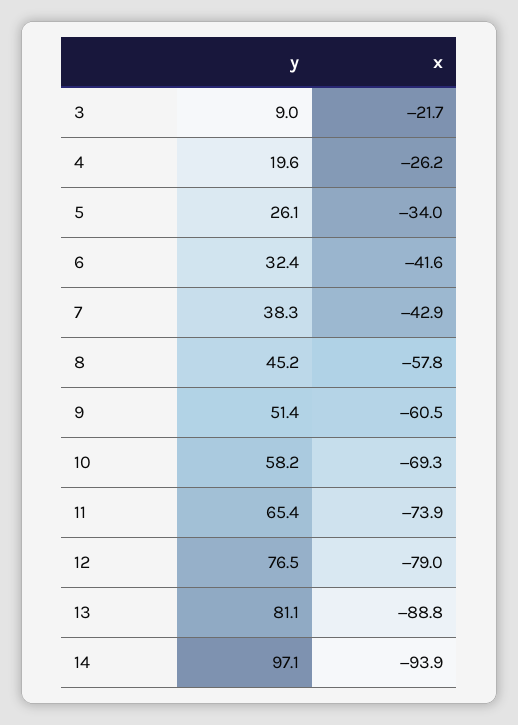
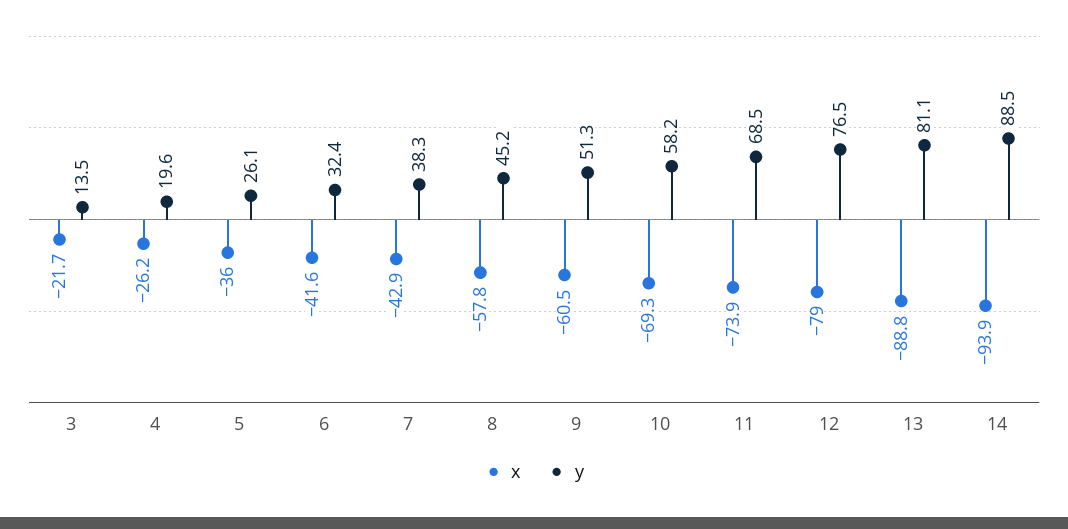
  {
    "y": {
-     "3": 9,
+     "3": 13.5,
      "4": 19.6,
      "5": 26.1,
      "6": 32.4,
      "7": 38.3,
      "8": 45.2,
-     "9": 51.4,
+     "9": 51.3,
      "10": 58.2,
-     "11": 65.4,
+     "11": 68.5,
      "12": 76.5,
      "13": 81.1,
-     "14": 97.1
+     "14": 88.5
    },
    "x": {
      "3": -21.7,
      "4": -26.2,
-     "5": -34,
+     "5": -36,
      "6": -41.6,
      "7": -42.9,
      "8": -57.8,
      "9": -60.5,
      "10": -69.3,
      "11": -73.9,
      "12": -79,
      "13": -88.8,
      "14": -93.9
    }
  }

